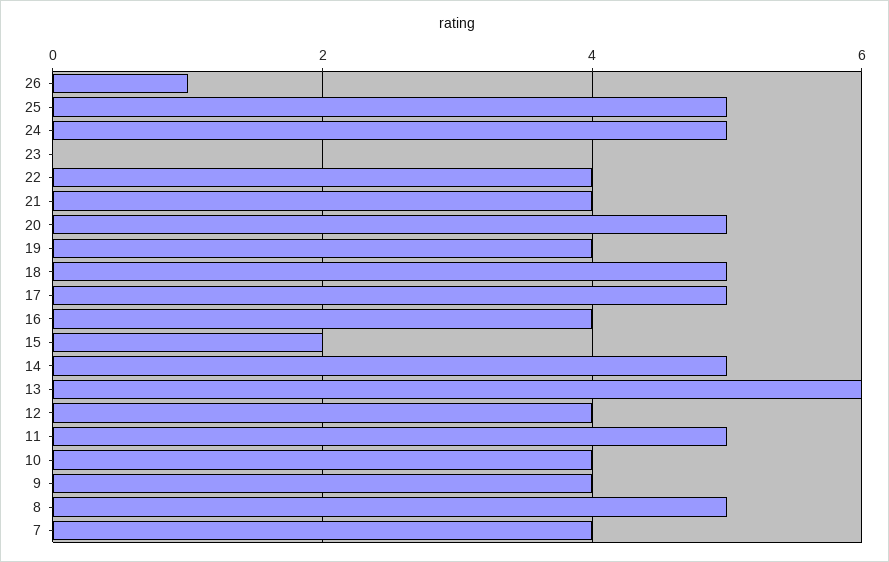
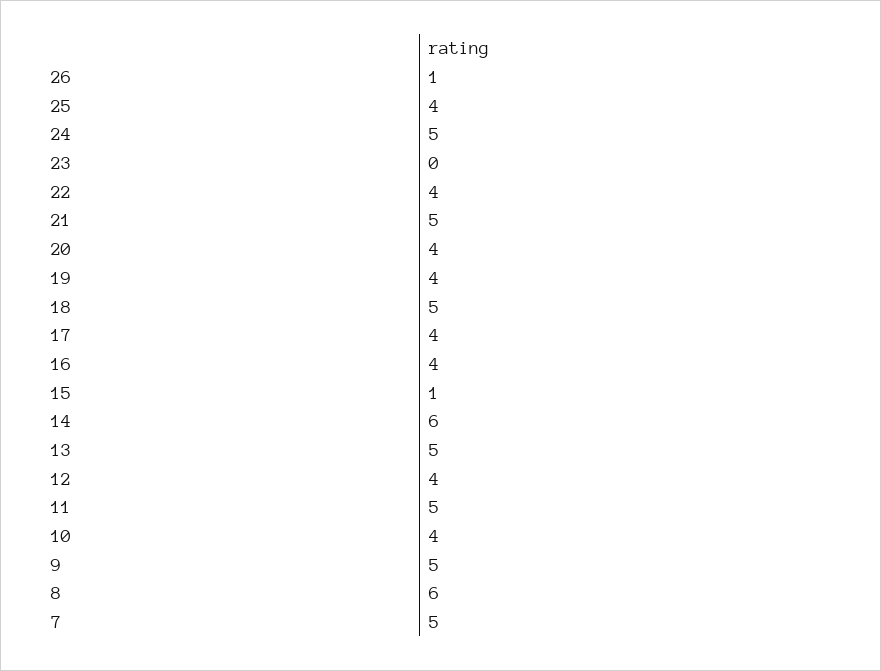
  {
    "26": 1,
-   "25": 5,
+   "25": 4,
    "24": 5,
    "23": 0,
    "22": 4,
-   "21": 4,
+   "21": 5,
-   "20": 5,
+   "20": 4,
    "19": 4,
    "18": 5,
-   "17": 5,
+   "17": 4,
    "16": 4,
-   "15": 2,
+   "15": 1,
-   "14": 5,
+   "14": 6,
-   "13": 6,
+   "13": 5,
    "12": 4,
    "11": 5,
    "10": 4,
-   "9": 4,
+   "9": 5,
-   "8": 5,
+   "8": 6,
-   "7": 4
+   "7": 5
  }

